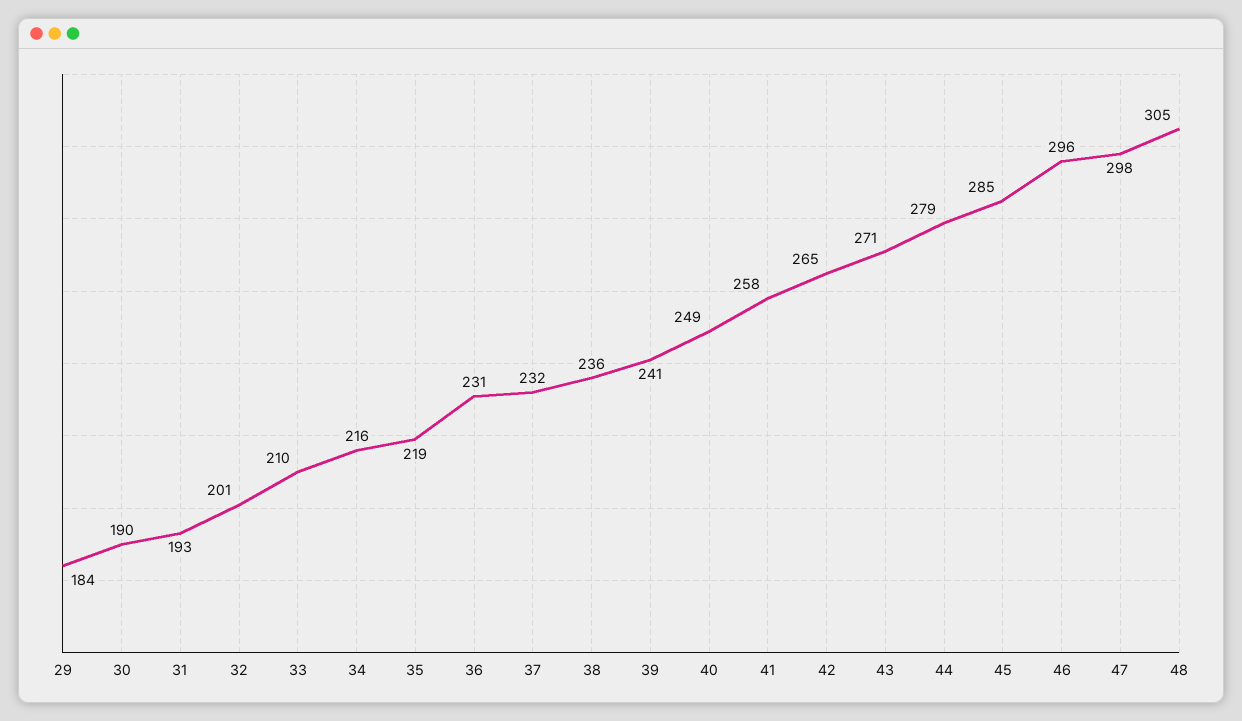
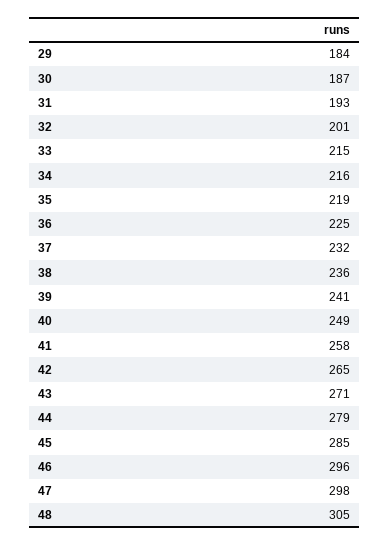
  {
    "29": 184,
-   "30": 190,
+   "30": 187,
    "31": 193,
    "32": 201,
-   "33": 210,
+   "33": 215,
    "34": 216,
    "35": 219,
-   "36": 231,
+   "36": 225,
    "37": 232,
    "38": 236,
    "39": 241,
    "40": 249,
    "41": 258,
    "42": 265,
    "43": 271,
    "44": 279,
    "45": 285,
    "46": 296,
    "47": 298,
    "48": 305
  }

